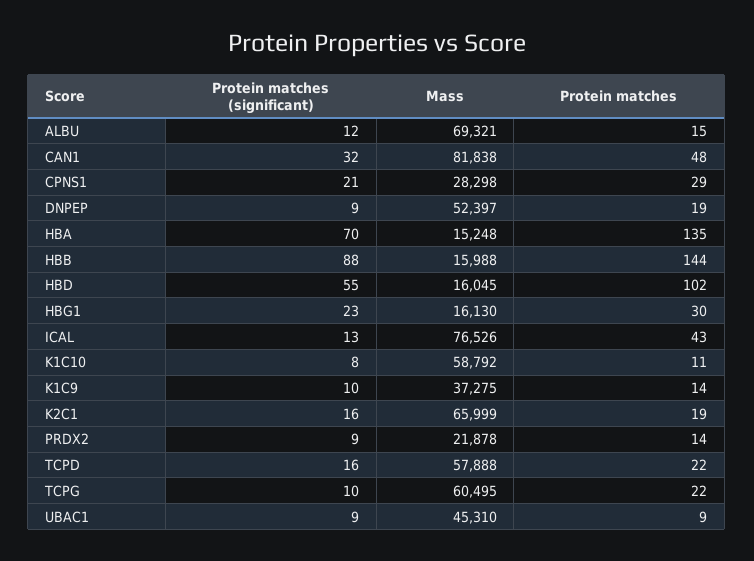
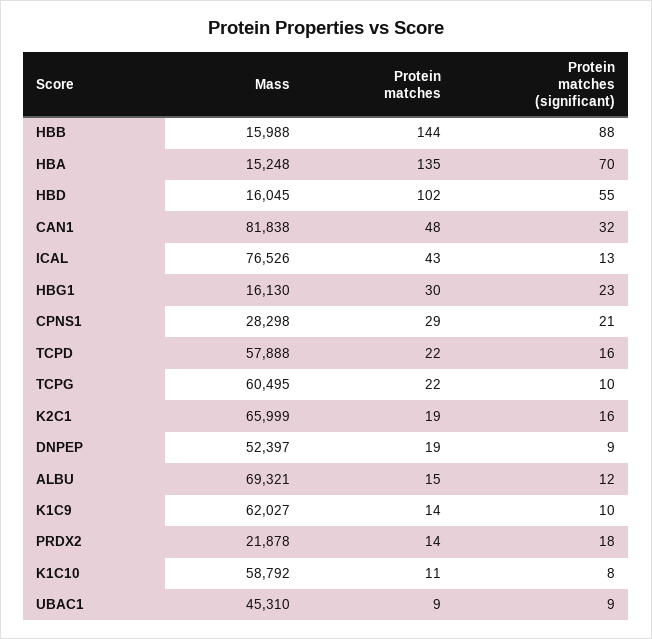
  {
    "Protein matches (significant)": {
      "ALBU": 12,
      "CAN1": 32,
      "CPNS1": 21,
      "DNPEP": 9,
      "HBA": 70,
      "HBB": 88,
      "HBD": 55,
      "HBG1": 23,
      "ICAL": 13,
      "K1C10": 8,
      "K1C9": 10,
      "K2C1": 16,
-     "PRDX2": 9,
+     "PRDX2": 18,
      "TCPD": 16,
      "TCPG": 10,
      "UBAC1": 9
    },
    "Mass": {
      "ALBU": 69321,
      "CAN1": 81838,
      "CPNS1": 28298,
      "DNPEP": 52397,
      "HBA": 15248,
      "HBB": 15988,
      "HBD": 16045,
      "HBG1": 16130,
      "ICAL": 76526,
      "K1C10": 58792,
-     "K1C9": 37275,
+     "K1C9": 62027,
      "K2C1": 65999,
      "PRDX2": 21878,
      "TCPD": 57888,
      "TCPG": 60495,
      "UBAC1": 45310
    },
    "Protein matches": {
      "ALBU": 15,
      "CAN1": 48,
      "CPNS1": 29,
      "DNPEP": 19,
      "HBA": 135,
      "HBB": 144,
      "HBD": 102,
      "HBG1": 30,
      "ICAL": 43,
      "K1C10": 11,
      "K1C9": 14,
      "K2C1": 19,
      "PRDX2": 14,
      "TCPD": 22,
      "TCPG": 22,
      "UBAC1": 9
    }
  }

